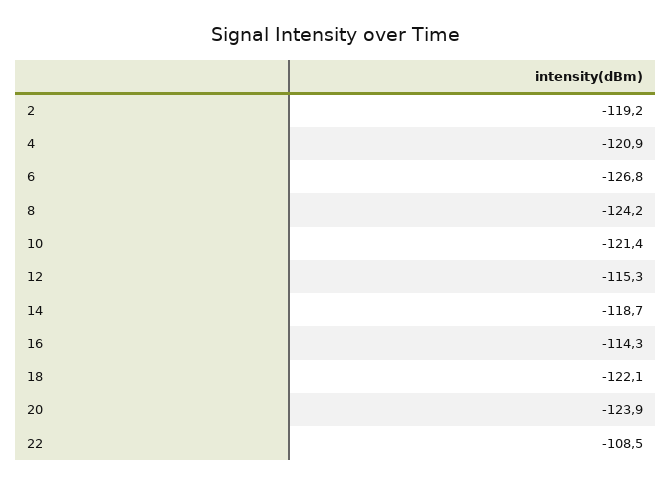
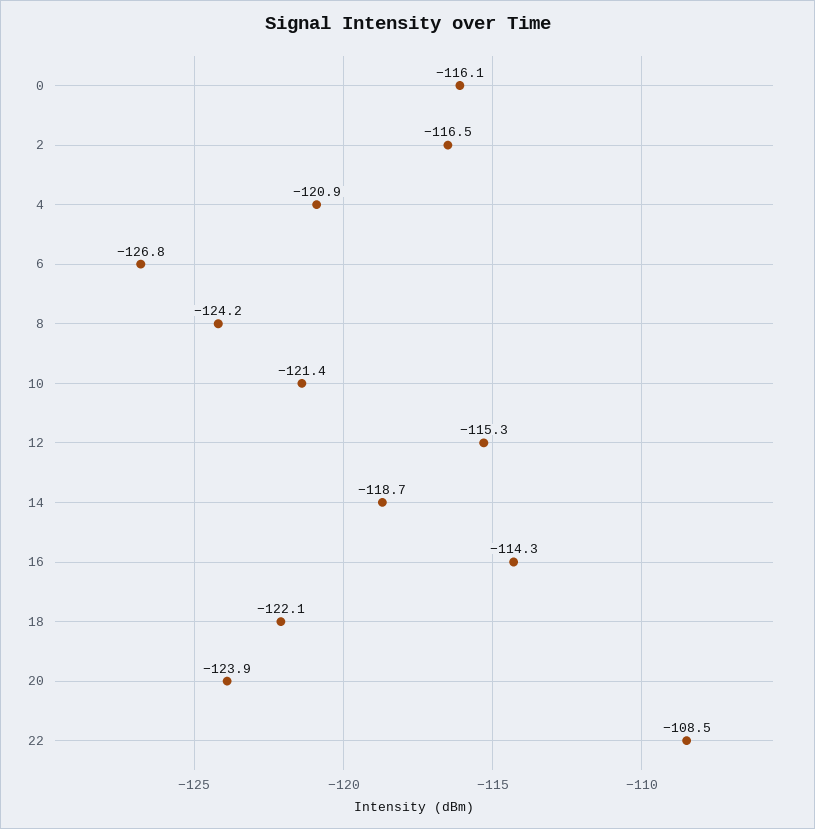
  {
-   "2": -119.2,
+   "2": -116.5,
    "4": -120.9,
    "6": -126.8,
    "8": -124.2,
    "10": -121.4,
    "12": -115.3,
    "14": -118.7,
    "16": -114.3,
    "18": -122.1,
    "20": -123.9,
-   "22": -108.5
+   "22": -108.5,
+   "0": -116.1
  }

